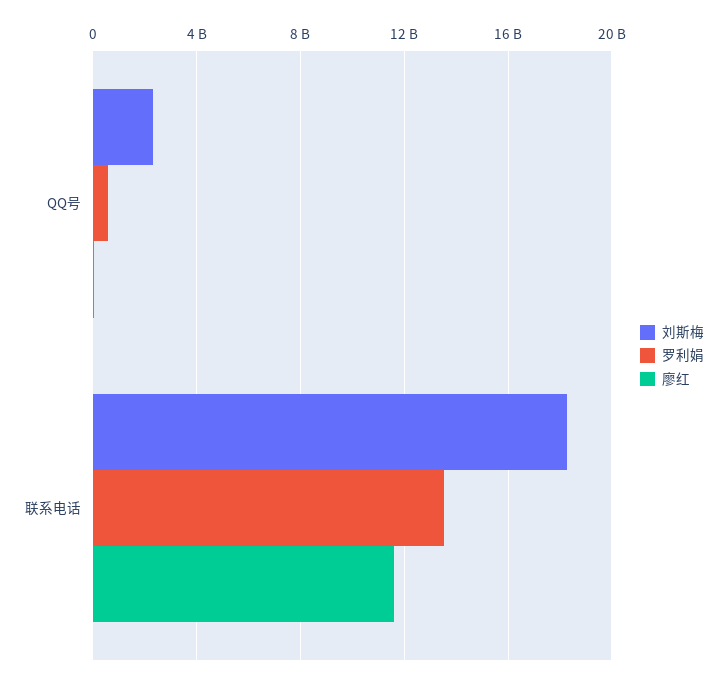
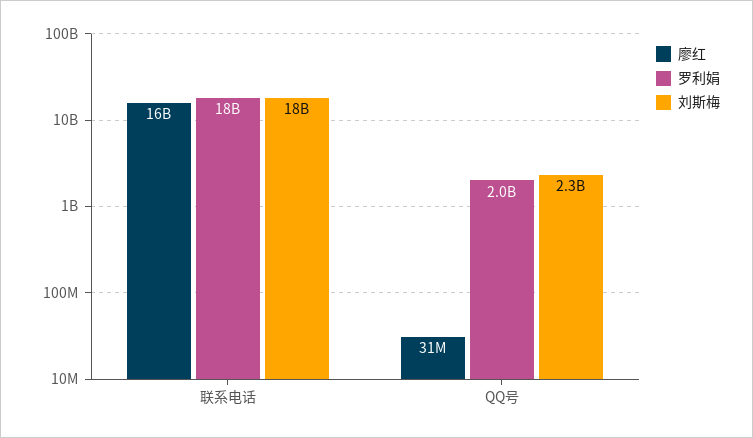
  {
    "刘斯梅": {
      "QQ号": 2300000000,
      "联系电话": 18000000000
    },
    "罗利娟": {
-     "QQ号": 500000000,
+     "QQ号": 2000000000,
-     "联系电话": 13500000000
+     "联系电话": 18000000000
    },
    "廖红": {
      "QQ号": 31000000,
-     "联系电话": 11500000000
+     "联系电话": 16000000000
    }
  }

